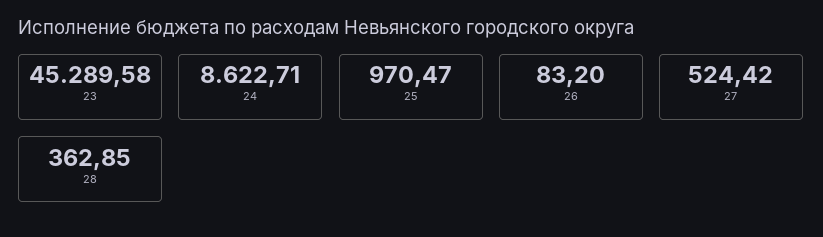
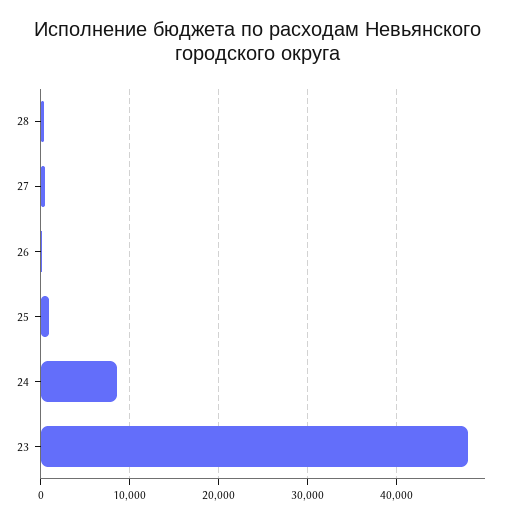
  {
-   "23": 45289.58,
+   "23": 48000,
    "24": 8622.71,
    "25": 970.47,
    "26": 83.2,
    "27": 524.42,
    "28": 362.85
  }

